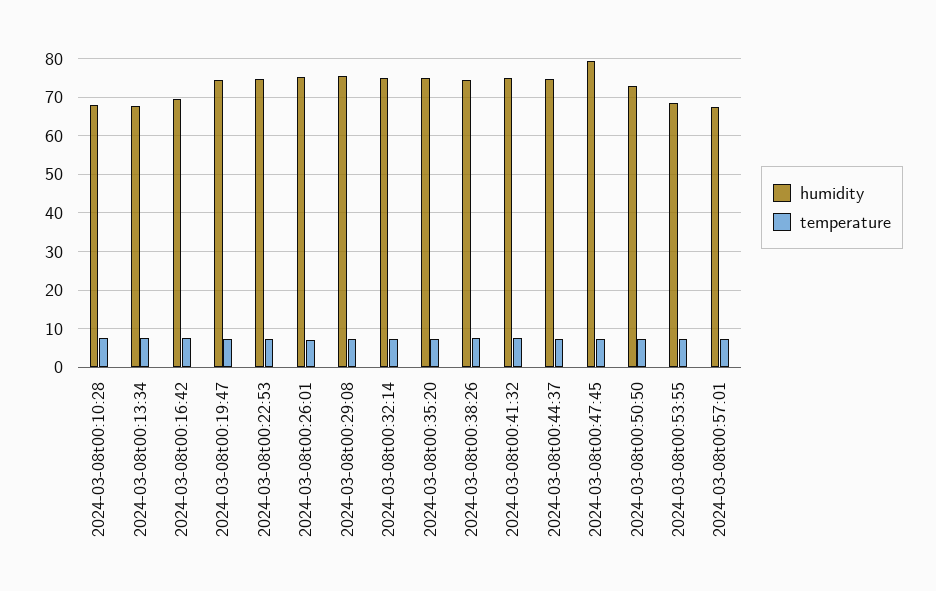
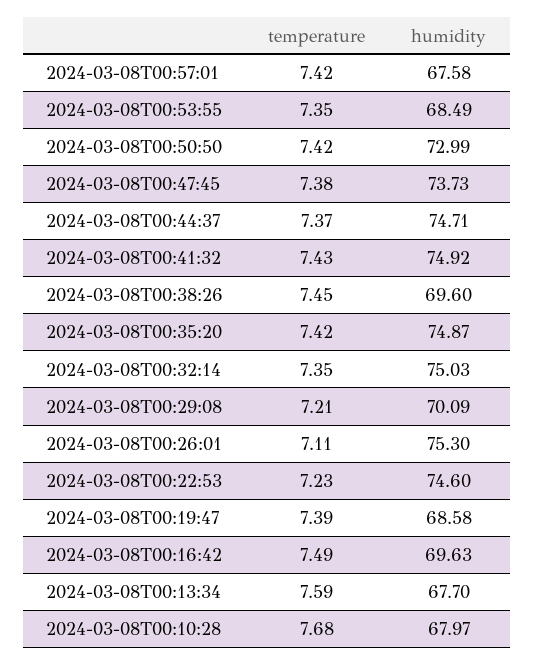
  {
    "humidity": {
      "2024-03-08t00:10:28": 67.97,
      "2024-03-08t00:13:34": 67.7,
      "2024-03-08t00:16:42": 69.63,
-     "2024-03-08t00:19:47": 74,
+     "2024-03-08t00:19:47": 68.58,
      "2024-03-08t00:22:53": 74.6,
      "2024-03-08t00:26:01": 75.3,
-     "2024-03-08t00:29:08": 76,
+     "2024-03-08t00:29:08": 70.09,
      "2024-03-08t00:32:14": 75.03,
      "2024-03-08t00:35:20": 74.87,
-     "2024-03-08t00:38:26": 74,
+     "2024-03-08t00:38:26": 69.6,
      "2024-03-08t00:41:32": 74.92,
      "2024-03-08t00:44:37": 74.71,
-     "2024-03-08t00:47:45": 80,
+     "2024-03-08t00:47:45": 73.73,
      "2024-03-08t00:50:50": 72.99,
      "2024-03-08t00:53:55": 68.49,
      "2024-03-08t00:57:01": 67.58
    },
    "temperature": {
      "2024-03-08t00:10:28": 7.68,
      "2024-03-08t00:13:34": 7.59,
      "2024-03-08t00:16:42": 7.49,
      "2024-03-08t00:19:47": 7.39,
      "2024-03-08t00:22:53": 7.23,
      "2024-03-08t00:26:01": 7.11,
      "2024-03-08t00:29:08": 7.21,
      "2024-03-08t00:32:14": 7.35,
      "2024-03-08t00:35:20": 7.42,
      "2024-03-08t00:38:26": 7.45,
      "2024-03-08t00:41:32": 7.43,
      "2024-03-08t00:44:37": 7.37,
      "2024-03-08t00:47:45": 7.38,
      "2024-03-08t00:50:50": 7.42,
      "2024-03-08t00:53:55": 7.35,
      "2024-03-08t00:57:01": 7.42
    }
  }

